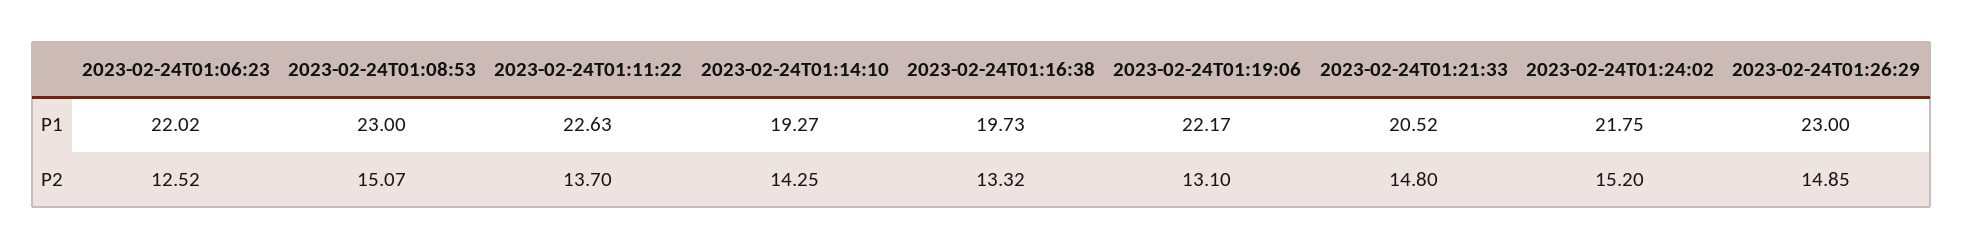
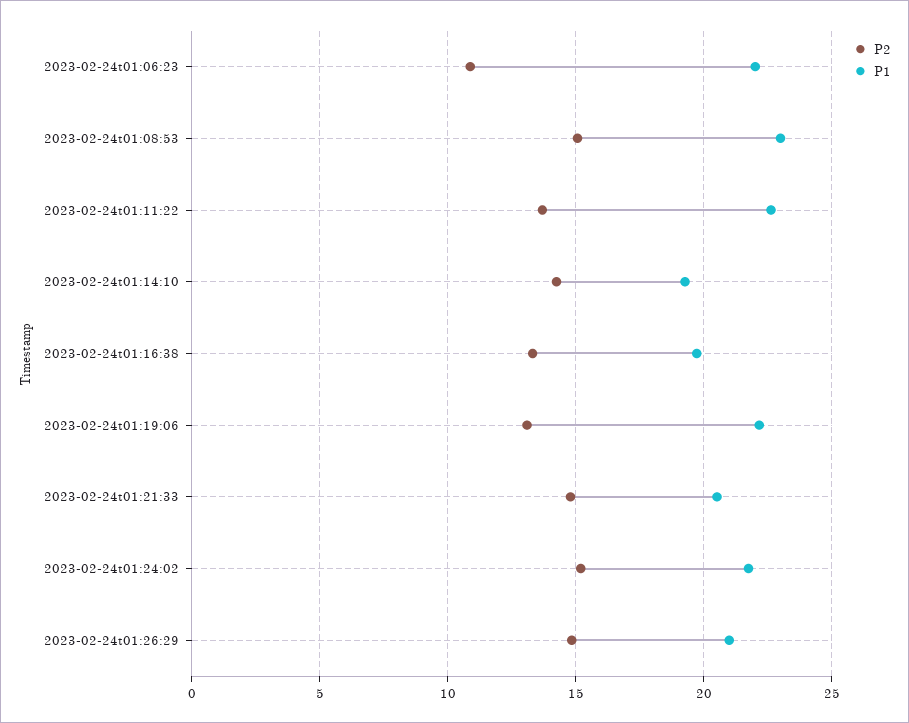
  {
    "P1": {
      "2023-02-24T01:06:23": 22.02,
      "2023-02-24T01:08:53": 23,
      "2023-02-24T01:11:22": 22.63,
      "2023-02-24T01:14:10": 19.27,
      "2023-02-24T01:16:38": 19.73,
      "2023-02-24T01:19:06": 22.17,
      "2023-02-24T01:21:33": 20.52,
      "2023-02-24T01:24:02": 21.75,
-     "2023-02-24T01:26:29": 23
+     "2023-02-24T01:26:29": 21
    },
    "P2": {
-     "2023-02-24T01:06:23": 12.52,
+     "2023-02-24T01:06:23": 11,
      "2023-02-24T01:08:53": 15.07,
      "2023-02-24T01:11:22": 13.7,
      "2023-02-24T01:14:10": 14.25,
      "2023-02-24T01:16:38": 13.32,
      "2023-02-24T01:19:06": 13.1,
      "2023-02-24T01:21:33": 14.8,
      "2023-02-24T01:24:02": 15.2,
      "2023-02-24T01:26:29": 14.85
    }
  }

